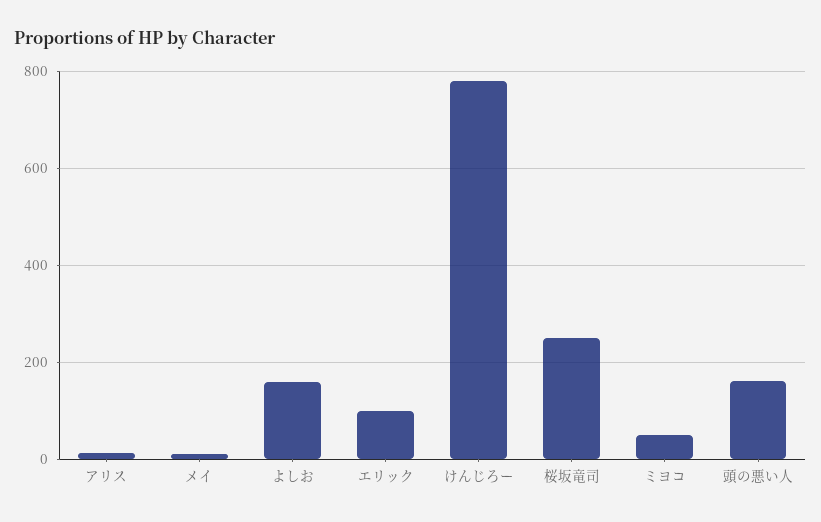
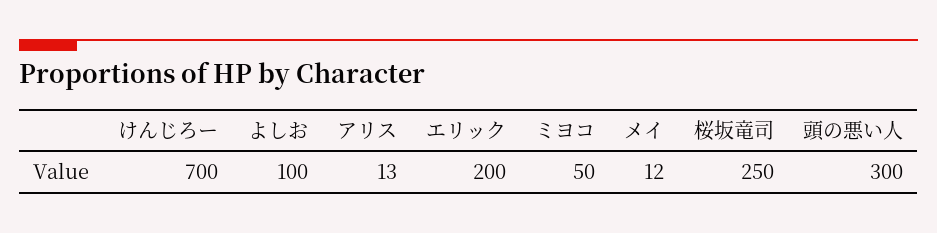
  {
    "アリス": 13,
    "メイ": 12,
-   "よしお": 160,
+   "よしお": 100,
-   "エリック": 100,
+   "エリック": 200,
-   "けんじろー": 780,
+   "けんじろー": 700,
    "桜坂竜司": 250,
    "ミヨコ": 50,
-   "頭の悪い人": 160
+   "頭の悪い人": 300
  }

